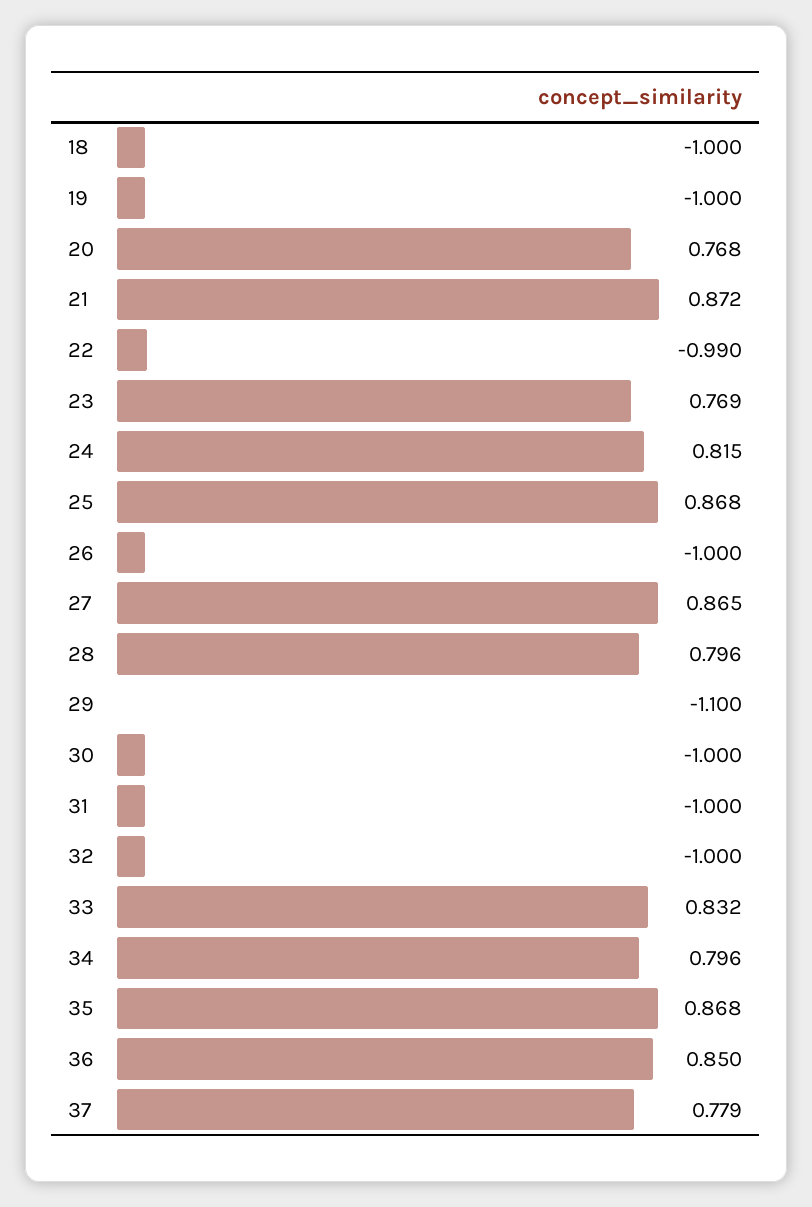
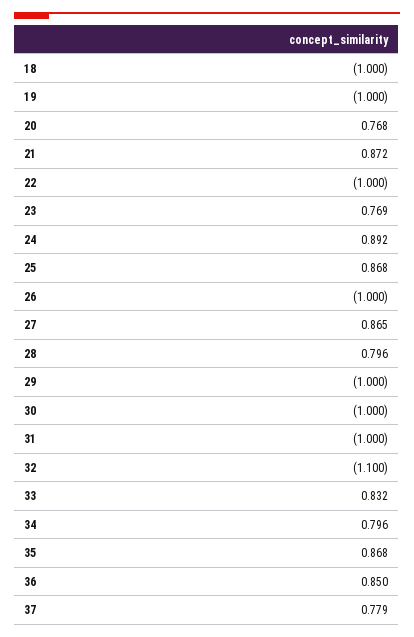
  {
    "18": -1,
    "19": -1,
    "20": 0.768,
    "21": 0.872,
-   "22": -0.99,
+   "22": -1,
    "23": 0.769,
-   "24": 0.815,
+   "24": 0.892,
    "25": 0.868,
    "26": -1,
    "27": 0.865,
    "28": 0.796,
-   "29": -1.1,
+   "29": -1,
    "30": -1,
    "31": -1,
-   "32": -1,
+   "32": -1.1,
    "33": 0.832,
    "34": 0.796,
    "35": 0.868,
    "36": 0.85,
    "37": 0.779
  }

